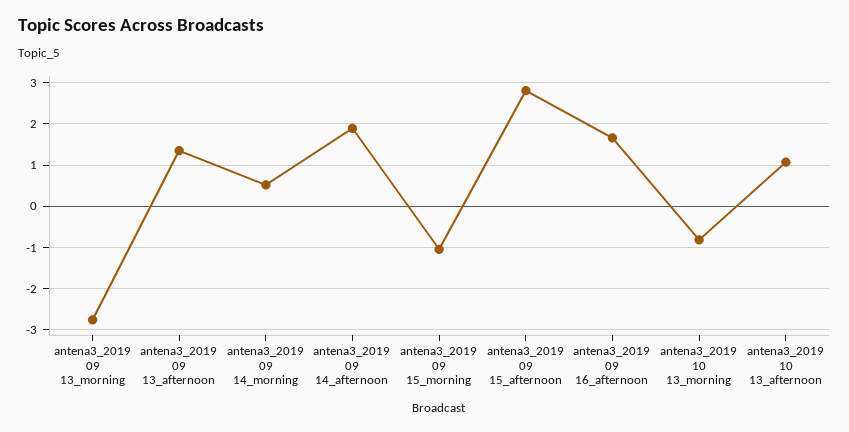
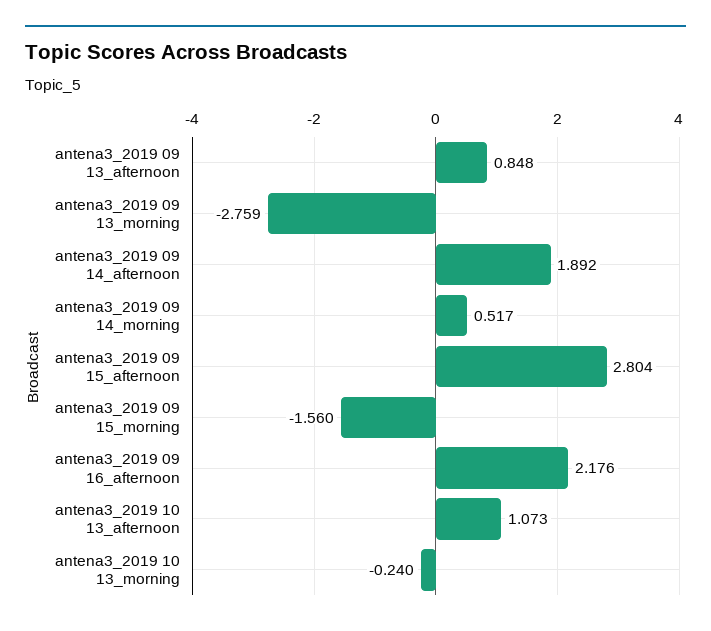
  {
    "antena3_2019 09 13_morning": -2.759,
-   "antena3_2019 09 13_afternoon": 1.4,
+   "antena3_2019 09 13_afternoon": 0.848,
    "antena3_2019 09 14_morning": 0.517,
    "antena3_2019 09 14_afternoon": 1.892,
-   "antena3_2019 09 15_morning": -1,
+   "antena3_2019 09 15_morning": -1.56,
    "antena3_2019 09 15_afternoon": 2.804,
-   "antena3_2019 09 16_afternoon": 1.6,
+   "antena3_2019 09 16_afternoon": 2.176,
-   "antena3_2019 10 13_morning": -0.8,
+   "antena3_2019 10 13_morning": -0.24,
    "antena3_2019 10 13_afternoon": 1.073
  }

